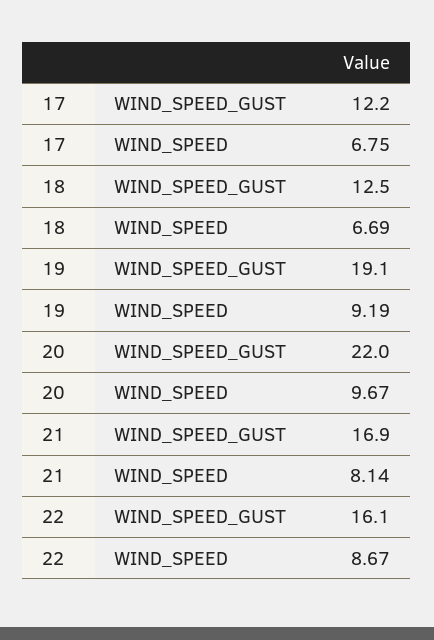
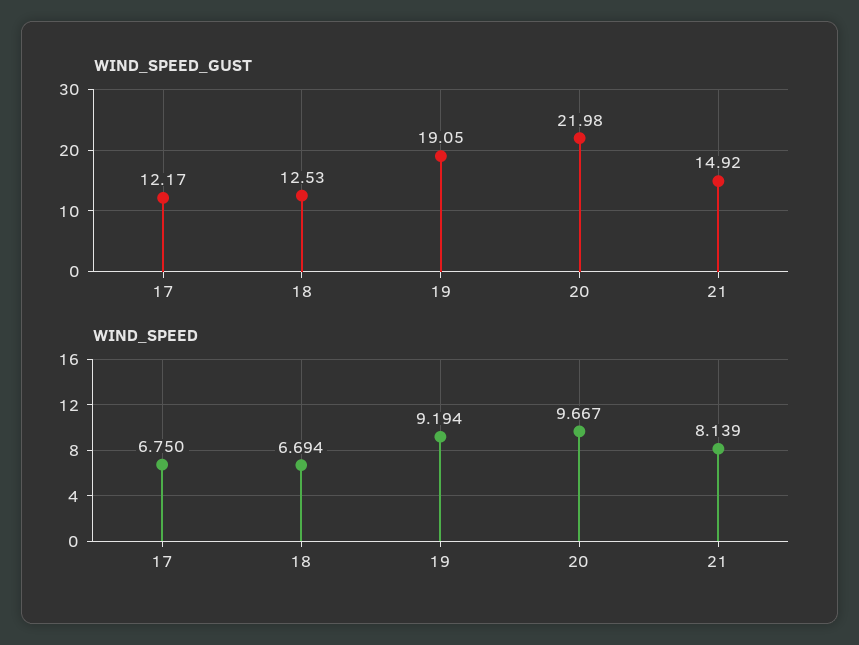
  {
    "WIND_SPEED_GUST": {
      "17": 12.17,
      "18": 12.53,
      "19": 19.05,
      "20": 21.98,
-     "21": 16.9,
+     "21": 14.92
-     "22": 16.1
    },
    "WIND_SPEED": {
      "17": 6.75,
      "18": 6.694,
      "19": 9.194,
      "20": 9.667,
-     "21": 8.139,
+     "21": 8.139
-     "22": 8.67
    }
  }

